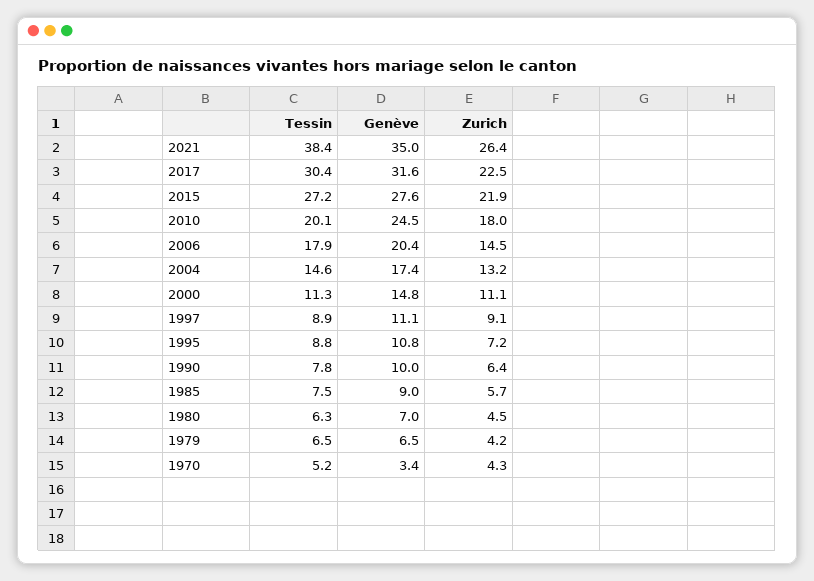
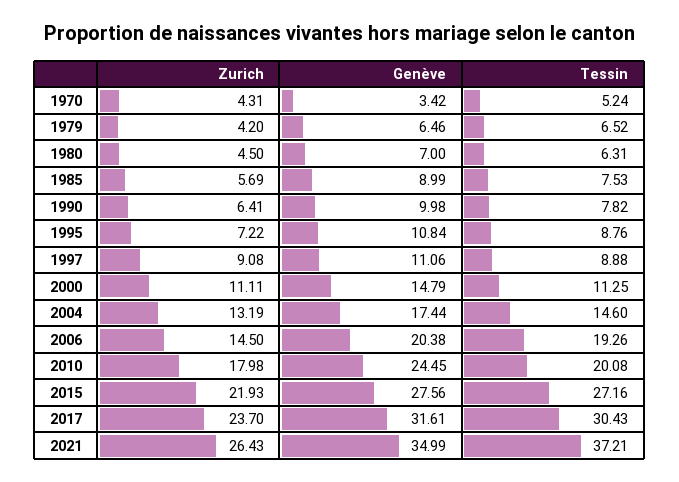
  {
    "Tessin": {
-     "2021": 38.4,
+     "2021": 37.21,
      "2017": 30.43,
      "2015": 27.16,
      "2010": 20.08,
-     "2006": 17.9,
+     "2006": 19.26,
      "2004": 14.6,
      "2000": 11.25,
      "1997": 8.88,
      "1995": 8.76,
      "1990": 7.82,
      "1985": 7.53,
      "1980": 6.31,
      "1979": 6.52,
      "1970": 5.24
    },
    "Genève": {
      "2021": 34.99,
      "2017": 31.61,
      "2015": 27.56,
      "2010": 24.45,
      "2006": 20.38,
      "2004": 17.44,
      "2000": 14.79,
      "1997": 11.06,
      "1995": 10.84,
      "1990": 9.98,
      "1985": 8.99,
      "1980": 7,
      "1979": 6.46,
      "1970": 3.42
    },
    "Zurich": {
      "2021": 26.43,
-     "2017": 22.5,
+     "2017": 23.7,
      "2015": 21.93,
      "2010": 17.98,
      "2006": 14.5,
      "2004": 13.19,
      "2000": 11.11,
      "1997": 9.08,
      "1995": 7.22,
      "1990": 6.41,
      "1985": 5.69,
      "1980": 4.5,
      "1979": 4.2,
      "1970": 4.31
    }
  }

